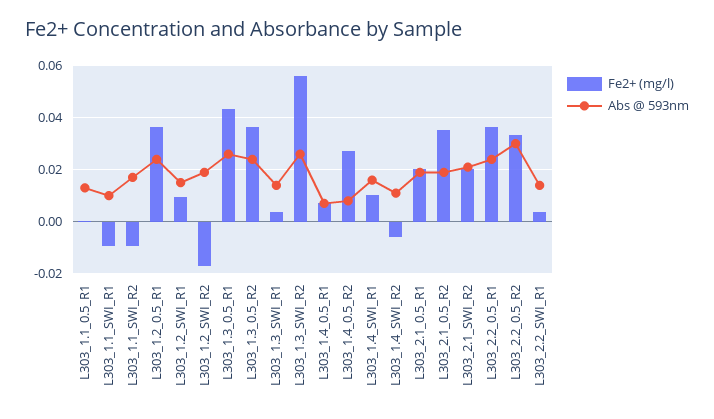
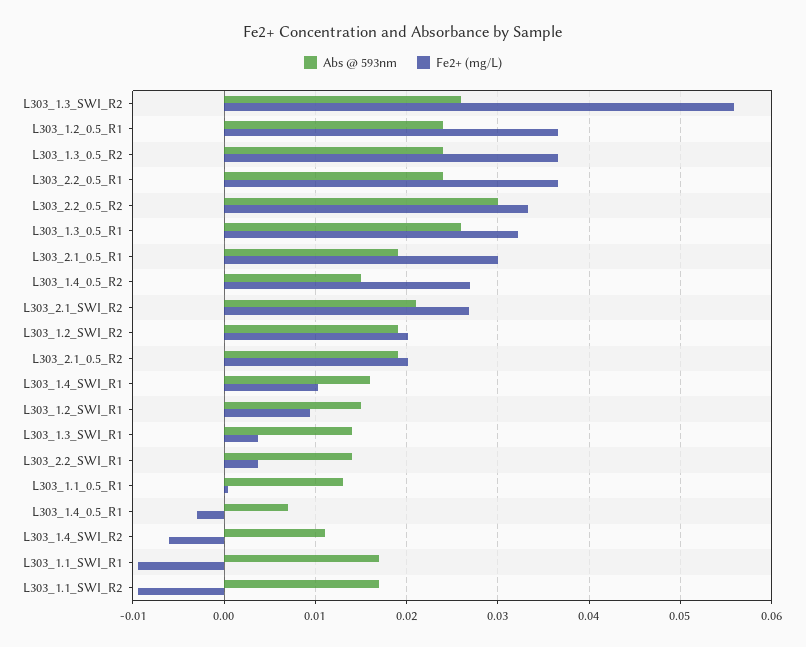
  {
    "Fe2+ (mg/l)": {
      "L303_1.1_0.5_R1": 0,
      "L303_1.1_SWI_R1": -0.009,
      "L303_1.1_SWI_R2": -0.009,
      "L303_1.2_0.5_R1": 0.037,
      "L303_1.2_SWI_R1": 0.009,
-     "L303_1.2_SWI_R2": -0.0175,
+     "L303_1.2_SWI_R2": 0.02,
-     "L303_1.3_0.5_R1": 0.0425,
+     "L303_1.3_0.5_R1": 0.032,
      "L303_1.3_0.5_R2": 0.037,
      "L303_1.3_SWI_R1": 0.004,
      "L303_1.3_SWI_R2": 0.056,
-     "L303_1.4_0.5_R1": 0.0075,
+     "L303_1.4_0.5_R1": -0.003,
      "L303_1.4_0.5_R2": 0.027,
      "L303_1.4_SWI_R1": 0.01,
      "L303_1.4_SWI_R2": -0.006,
-     "L303_2.1_0.5_R1": 0.02,
+     "L303_2.1_0.5_R1": 0.03,
-     "L303_2.1_0.5_R2": 0.035,
+     "L303_2.1_0.5_R2": 0.02,
-     "L303_2.1_SWI_R2": 0.02,
+     "L303_2.1_SWI_R2": 0.027,
      "L303_2.2_0.5_R1": 0.037,
      "L303_2.2_0.5_R2": 0.033,
      "L303_2.2_SWI_R1": 0.004
    },
    "Abs @ 593nm": {
      "L303_1.1_0.5_R1": 0.013,
-     "L303_1.1_SWI_R1": 0.01,
+     "L303_1.1_SWI_R1": 0.017,
      "L303_1.1_SWI_R2": 0.017,
      "L303_1.2_0.5_R1": 0.024,
      "L303_1.2_SWI_R1": 0.015,
      "L303_1.2_SWI_R2": 0.019,
      "L303_1.3_0.5_R1": 0.026,
      "L303_1.3_0.5_R2": 0.024,
      "L303_1.3_SWI_R1": 0.014,
      "L303_1.3_SWI_R2": 0.026,
      "L303_1.4_0.5_R1": 0.007,
-     "L303_1.4_0.5_R2": 0.0075,
+     "L303_1.4_0.5_R2": 0.015,
      "L303_1.4_SWI_R1": 0.016,
      "L303_1.4_SWI_R2": 0.011,
      "L303_2.1_0.5_R1": 0.019,
      "L303_2.1_0.5_R2": 0.019,
      "L303_2.1_SWI_R2": 0.021,
      "L303_2.2_0.5_R1": 0.024,
      "L303_2.2_0.5_R2": 0.03,
      "L303_2.2_SWI_R1": 0.014
    }
  }

